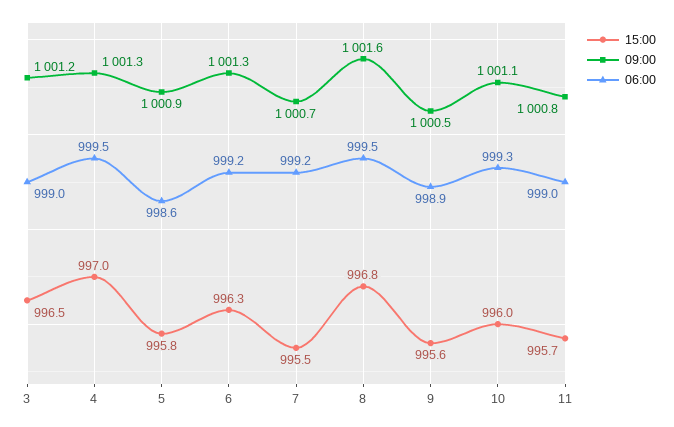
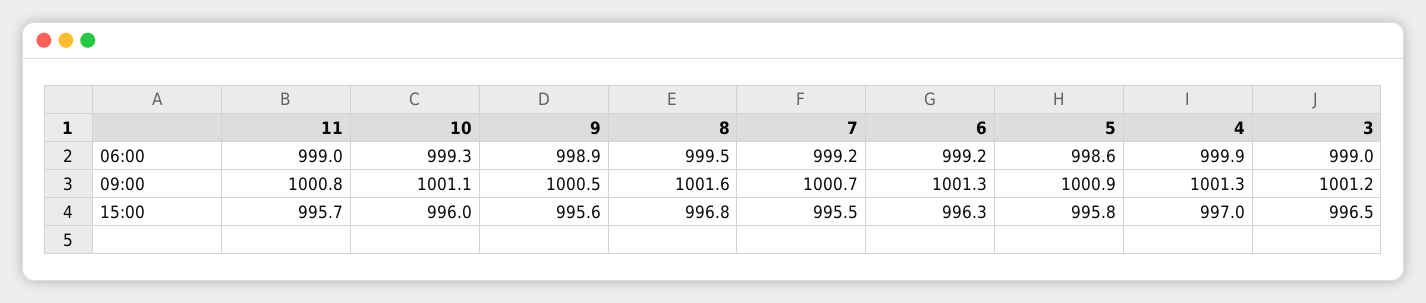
  {
    "15:00": {
      "3": 996.5,
      "4": 997,
      "5": 995.8,
      "6": 996.3,
      "7": 995.5,
      "8": 996.8,
      "9": 995.6,
      "10": 996,
      "11": 995.7
    },
    "09:00": {
      "3": 1001.2,
      "4": 1001.3,
      "5": 1000.9,
      "6": 1001.3,
      "7": 1000.7,
      "8": 1001.6,
      "9": 1000.5,
      "10": 1001.1,
      "11": 1000.8
    },
    "06:00": {
      "3": 999,
-     "4": 999.5,
+     "4": 999.9,
      "5": 998.6,
      "6": 999.2,
      "7": 999.2,
      "8": 999.5,
      "9": 998.9,
      "10": 999.3,
      "11": 999
    }
  }

